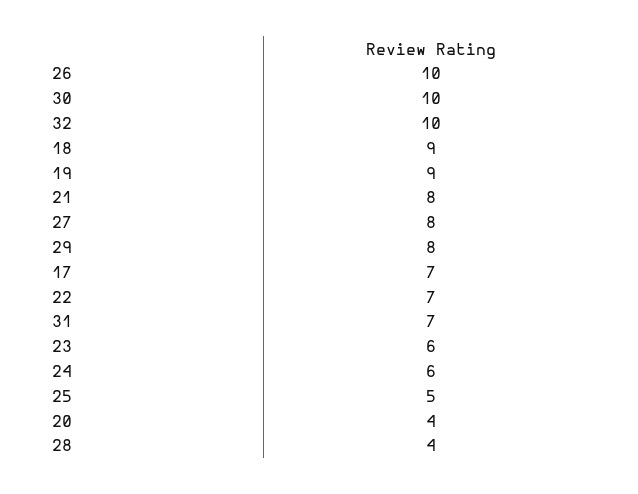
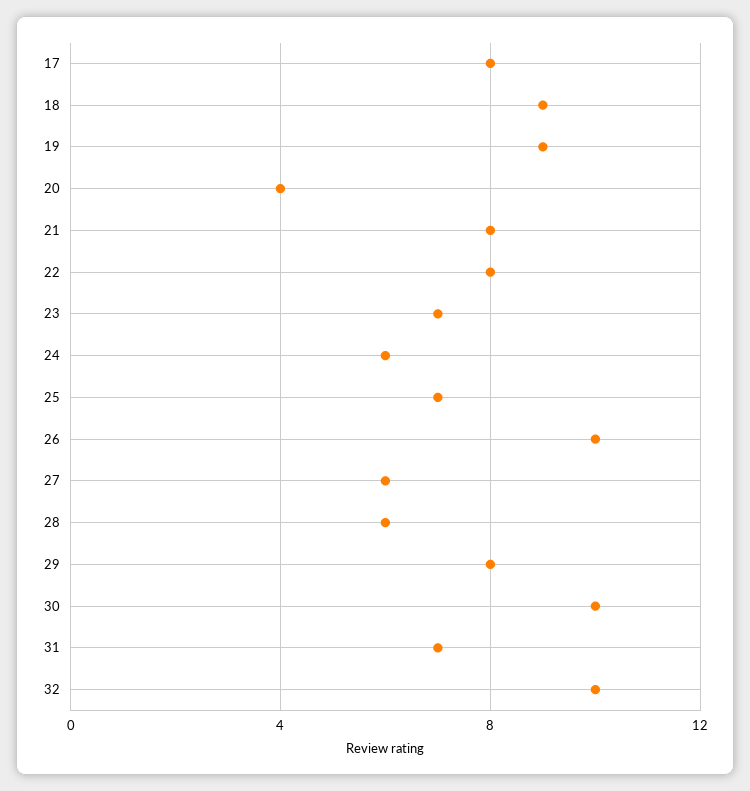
  {
    "26": 10,
    "30": 10,
    "32": 10,
    "18": 9,
    "19": 9,
    "21": 8,
-   "27": 8,
+   "27": 6,
    "29": 8,
-   "17": 7,
+   "17": 8,
-   "22": 7,
+   "22": 8,
    "31": 7,
-   "23": 6,
+   "23": 7,
    "24": 6,
-   "25": 5,
+   "25": 7,
    "20": 4,
-   "28": 4
+   "28": 6
  }

